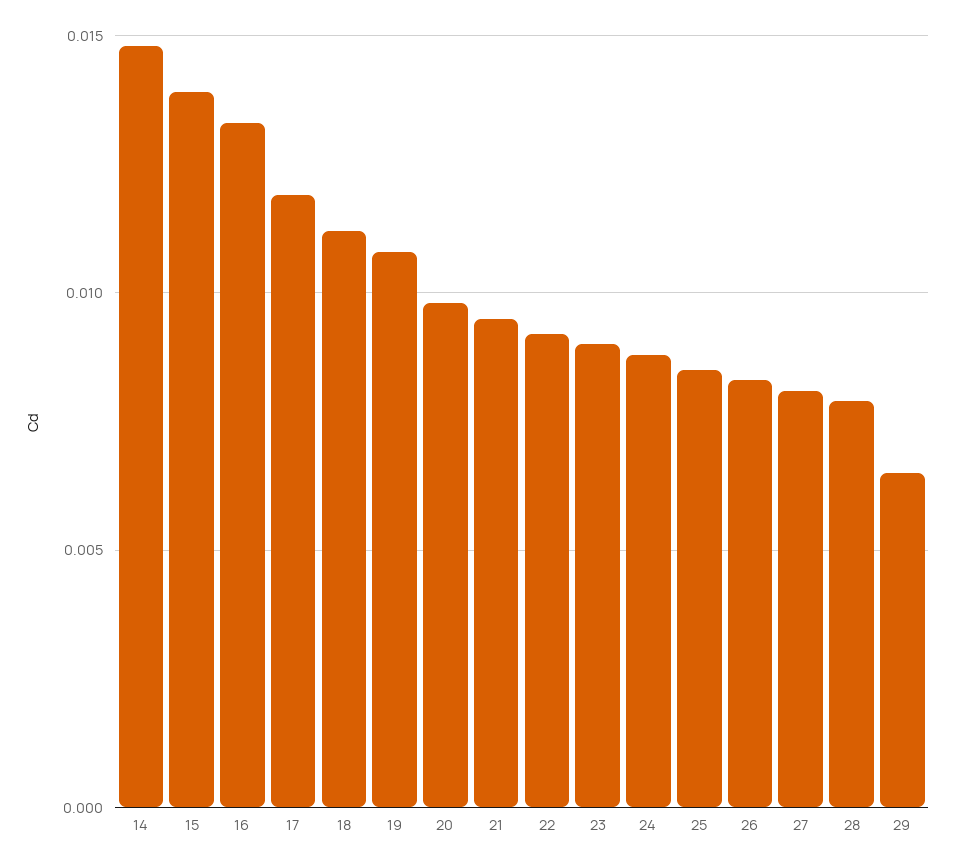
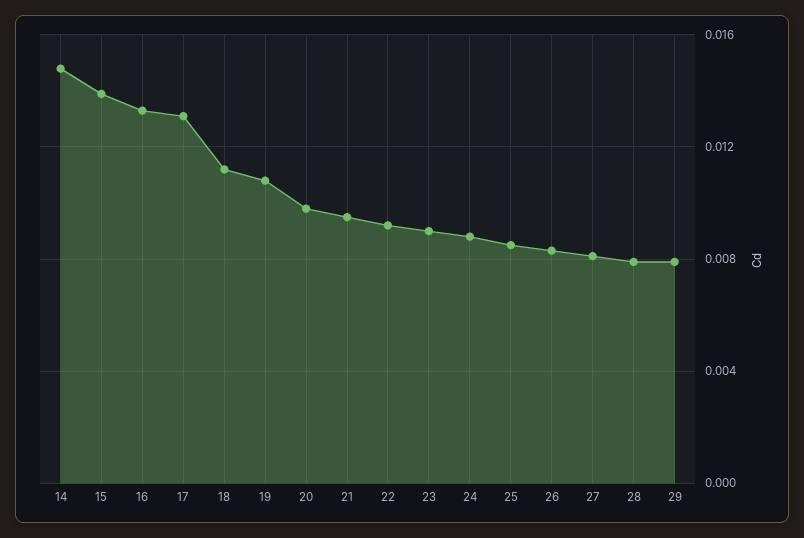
  {
    "14": 0.015,
    "15": 0.014,
    "16": 0.0135,
-   "17": 0.012,
+   "17": 0.013,
    "18": 0.011,
    "19": 0.011,
    "20": 0.01,
    "21": 0.0095,
    "22": 0.009,
    "23": 0.009,
    "24": 0.009,
    "25": 0.0085,
    "26": 0.0085,
    "27": 0.008,
    "28": 0.008,
-   "29": 0.0065
+   "29": 0.008
  }

